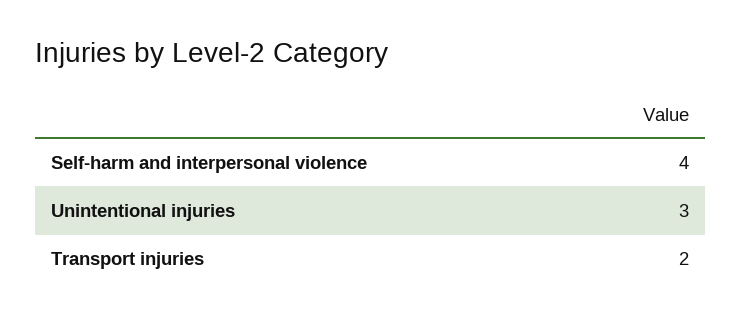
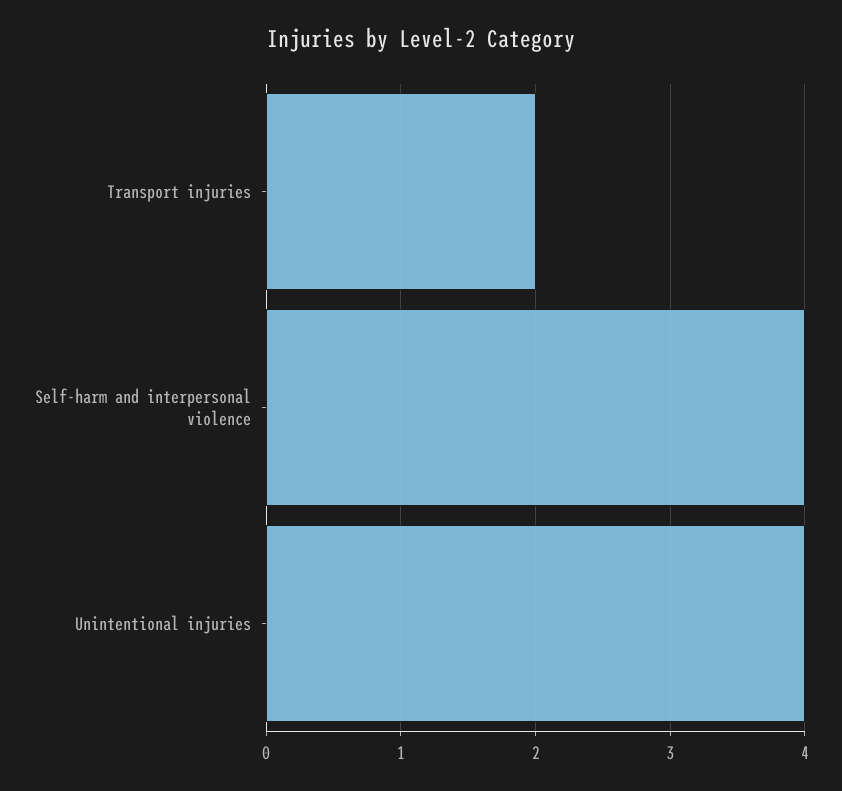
  {
    "Self-harm and interpersonal violence": 4,
-   "Unintentional injuries": 3,
+   "Unintentional injuries": 4,
    "Transport injuries": 2
  }

